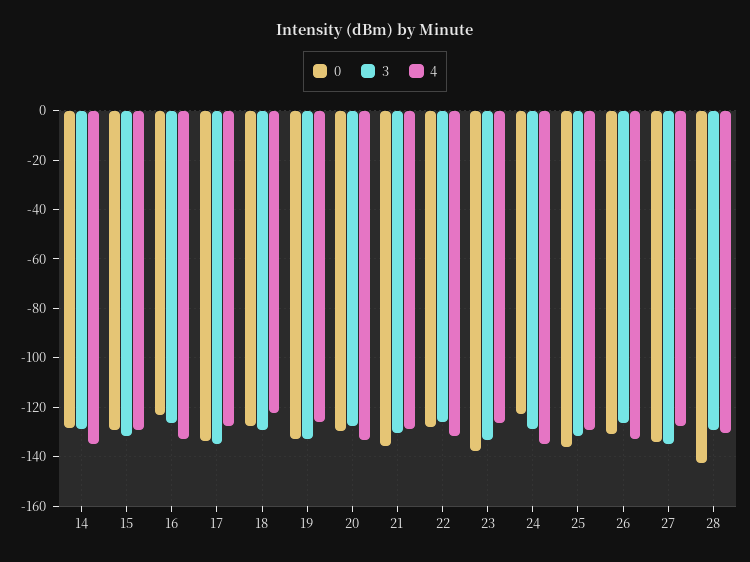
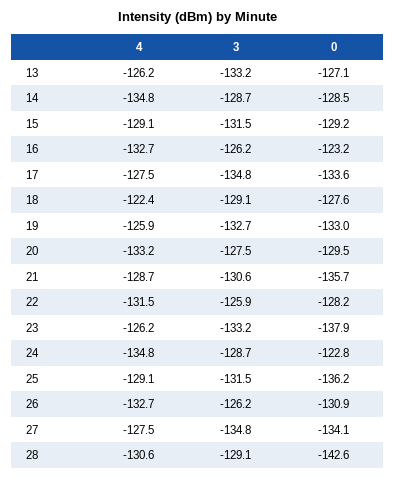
  {
    "0": {
      "14": -128.5,
      "15": -129.2,
      "16": -123.2,
      "17": -133.6,
      "18": -127.6,
      "19": -133,
      "20": -129.5,
      "21": -135.7,
      "22": -128.2,
      "23": -137.9,
      "24": -122.8,
      "25": -136.2,
      "26": -130.9,
      "27": -134.1,
-     "28": -142.6
+     "28": -142.6,
+     "13": -127.1
    },
    "3": {
      "14": -128.7,
      "15": -131.5,
      "16": -126.2,
      "17": -134.8,
      "18": -129.1,
      "19": -132.7,
      "20": -127.5,
      "21": -130.6,
      "22": -125.9,
      "23": -133.2,
      "24": -128.7,
      "25": -131.5,
      "26": -126.2,
      "27": -134.8,
-     "28": -129.1
+     "28": -129.1,
+     "13": -133.2
    },
    "4": {
      "14": -134.8,
      "15": -129.1,
      "16": -132.7,
      "17": -127.5,
      "18": -122.4,
      "19": -125.9,
      "20": -133.2,
      "21": -128.7,
      "22": -131.5,
      "23": -126.2,
      "24": -134.8,
      "25": -129.1,
      "26": -132.7,
      "27": -127.5,
-     "28": -130.6
+     "28": -130.6,
+     "13": -126.2
    }
  }

